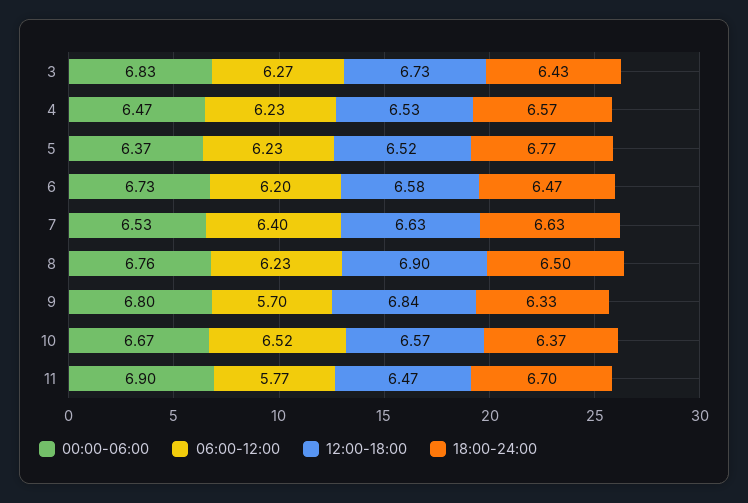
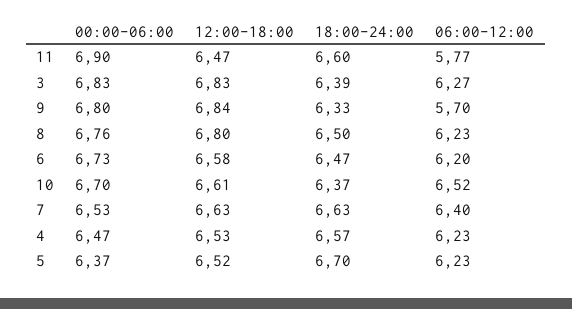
  {
    "00:00-06:00": {
      "3": 6.83,
      "4": 6.47,
      "5": 6.37,
      "6": 6.73,
      "7": 6.53,
      "8": 6.76,
      "9": 6.8,
-     "10": 6.67,
+     "10": 6.7,
      "11": 6.9
    },
    "06:00-12:00": {
      "3": 6.27,
      "4": 6.23,
      "5": 6.23,
      "6": 6.2,
      "7": 6.4,
      "8": 6.23,
      "9": 5.7,
      "10": 6.52,
      "11": 5.77
    },
    "12:00-18:00": {
-     "3": 6.73,
+     "3": 6.83,
      "4": 6.53,
      "5": 6.52,
      "6": 6.58,
      "7": 6.63,
-     "8": 6.9,
+     "8": 6.8,
      "9": 6.84,
-     "10": 6.57,
+     "10": 6.61,
      "11": 6.47
    },
    "18:00-24:00": {
-     "3": 6.43,
+     "3": 6.39,
      "4": 6.57,
-     "5": 6.77,
+     "5": 6.7,
      "6": 6.47,
      "7": 6.63,
      "8": 6.5,
      "9": 6.33,
      "10": 6.37,
-     "11": 6.7
+     "11": 6.6
    }
  }

